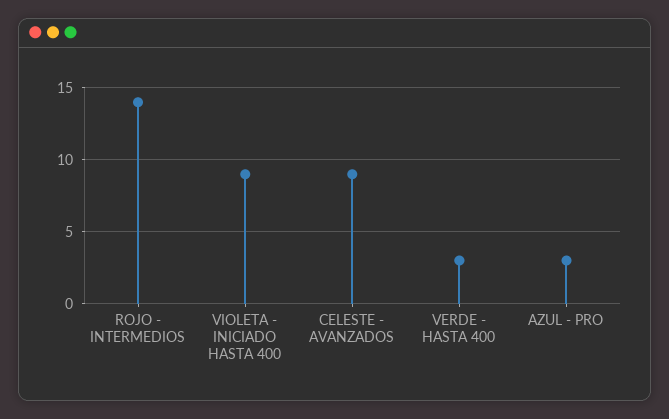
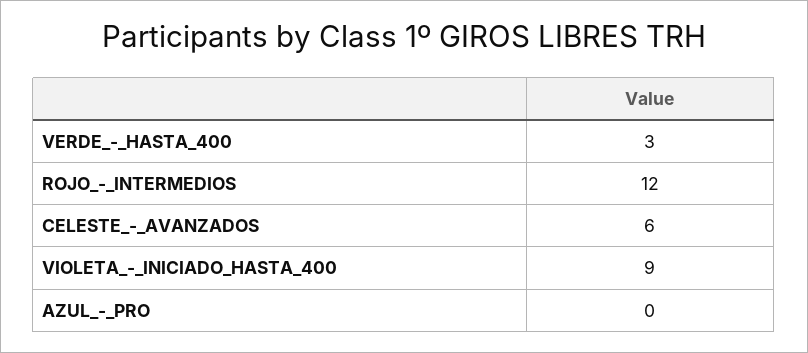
  {
-   "ROJO - INTERMEDIOS": 14,
+   "ROJO - INTERMEDIOS": 12,
    "VIOLETA - INICIADO HASTA 400": 9,
-   "CELESTE - AVANZADOS": 9,
+   "CELESTE - AVANZADOS": 6,
    "VERDE - HASTA 400": 3,
-   "AZUL - PRO": 3
+   "AZUL - PRO": 0
  }

